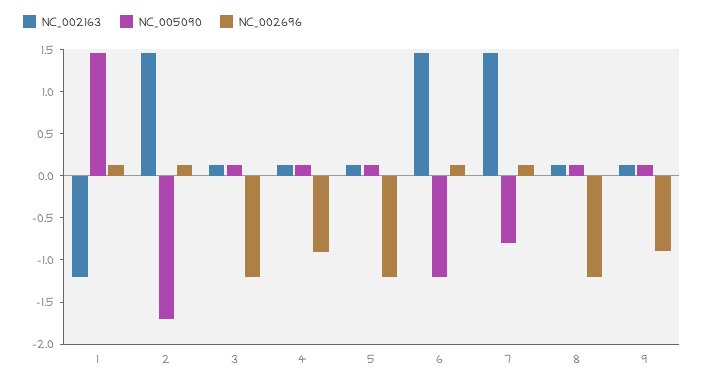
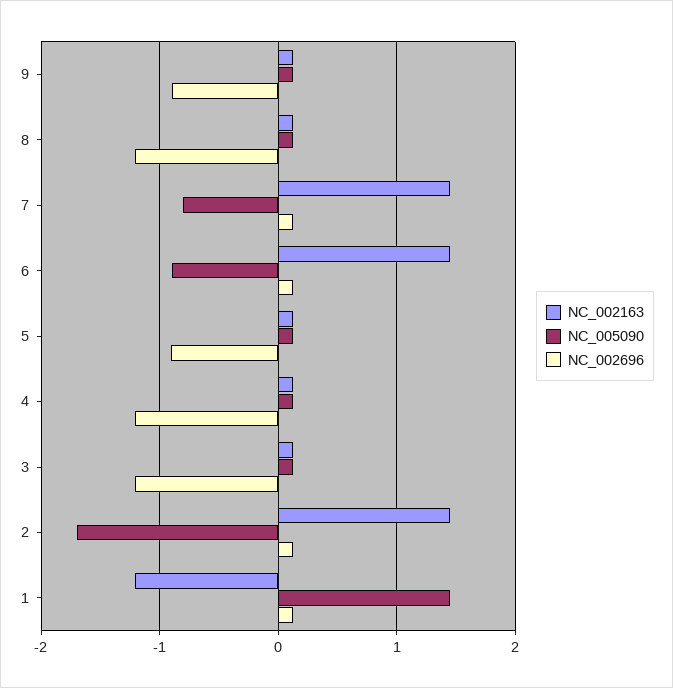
  {
    "NC_002163": {
      "1": -1.2,
      "2": 1.5,
      "3": 0.1,
      "4": 0.1,
      "5": 0.1,
      "6": 1.5,
      "7": 1.5,
      "8": 0.1,
      "9": 0.1
    },
    "NC_005090": {
      "1": 1.5,
      "2": -1.7,
      "3": 0.1,
      "4": 0.1,
      "5": 0.1,
-     "6": -1.2,
+     "6": -0.9,
      "7": -0.8,
      "8": 0.1,
      "9": 0.1
    },
    "NC_002696": {
      "1": 0.1,
      "2": 0.1,
      "3": -1.2,
-     "4": -0.9,
+     "4": -1.2,
-     "5": -1.2,
+     "5": -0.9,
      "6": 0.1,
      "7": 0.1,
      "8": -1.2,
      "9": -0.9
    }
  }

